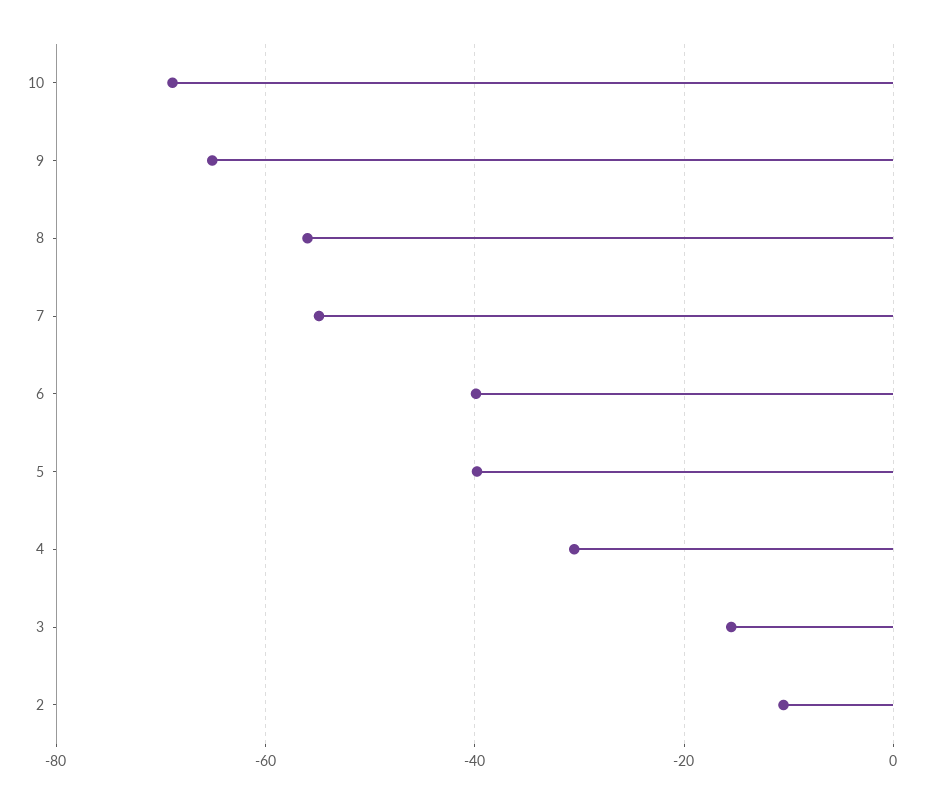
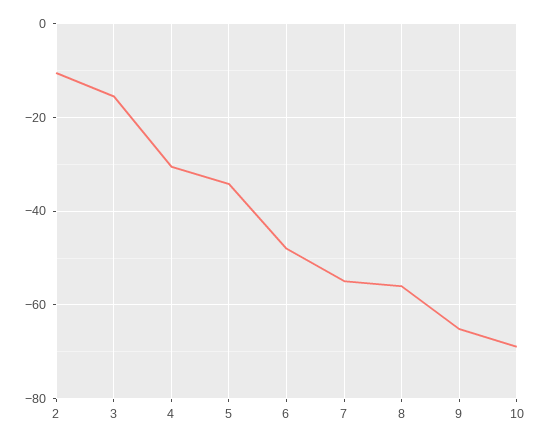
  {
    "10": -68,
    "9": -66,
    "8": -56,
    "7": -54,
-   "6": -40,
+   "6": -48,
-   "5": -40,
+   "5": -34,
    "4": -30,
    "3": -16,
    "2": -10
  }

